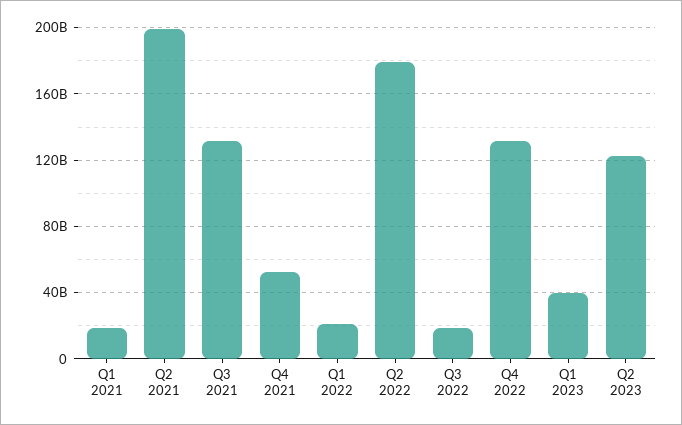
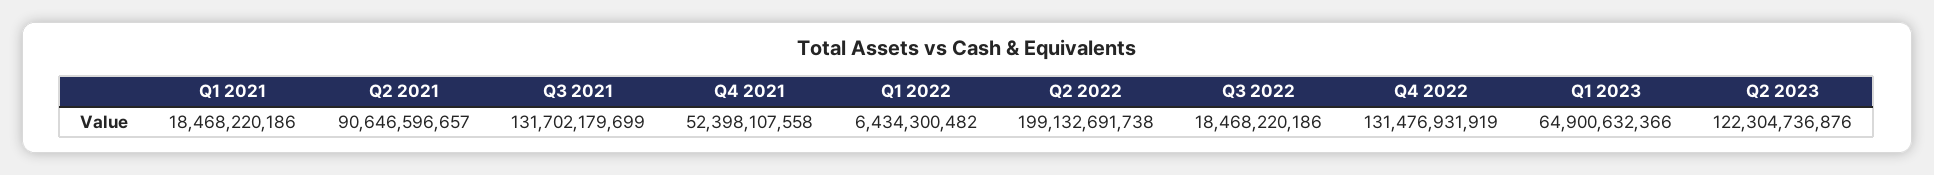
  {
    "Q1 2021": 18468220186,
-   "Q2 2021": 200000000000,
+   "Q2 2021": 90646596657,
    "Q3 2021": 131702179699,
    "Q4 2021": 52398107558,
-   "Q1 2022": 20000000000,
+   "Q1 2022": 6434300482,
-   "Q2 2022": 180000000000,
+   "Q2 2022": 199132691738,
    "Q3 2022": 18468220186,
    "Q4 2022": 131476931919,
-   "Q1 2023": 40000000000,
+   "Q1 2023": 64900632366,
    "Q2 2023": 122304736876
  }

